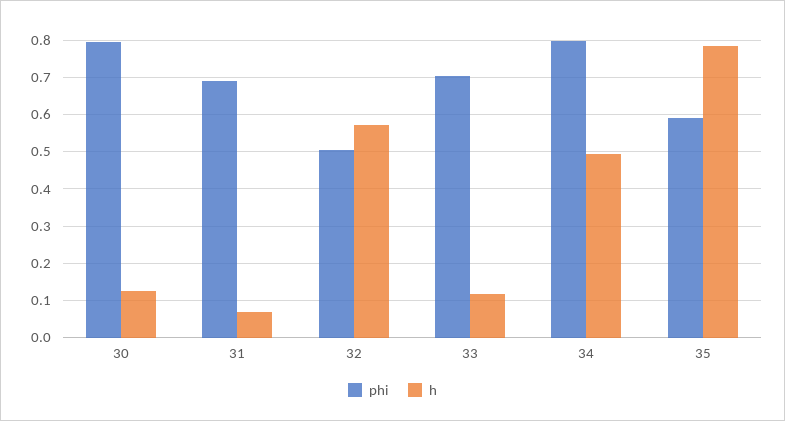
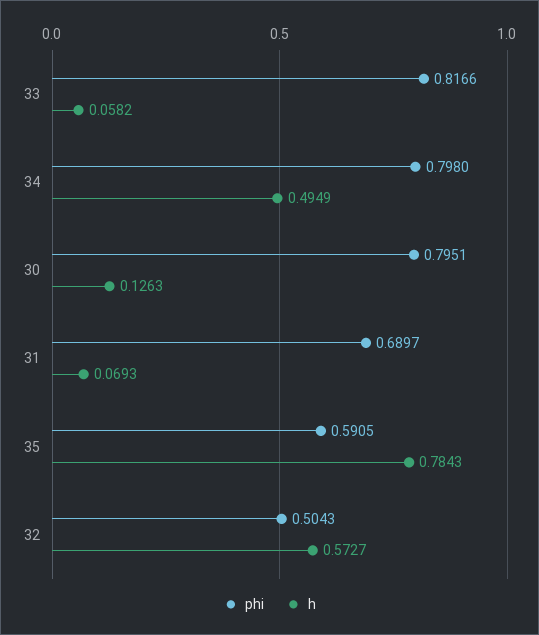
  {
    "phi": {
      "30": 0.7951,
      "31": 0.6897,
      "32": 0.5043,
-     "33": 0.7,
+     "33": 0.8166,
      "34": 0.798,
      "35": 0.5905
    },
    "h": {
      "30": 0.1263,
      "31": 0.0693,
      "32": 0.5727,
-     "33": 0.12,
+     "33": 0.0582,
      "34": 0.4949,
      "35": 0.7843
    }
  }

